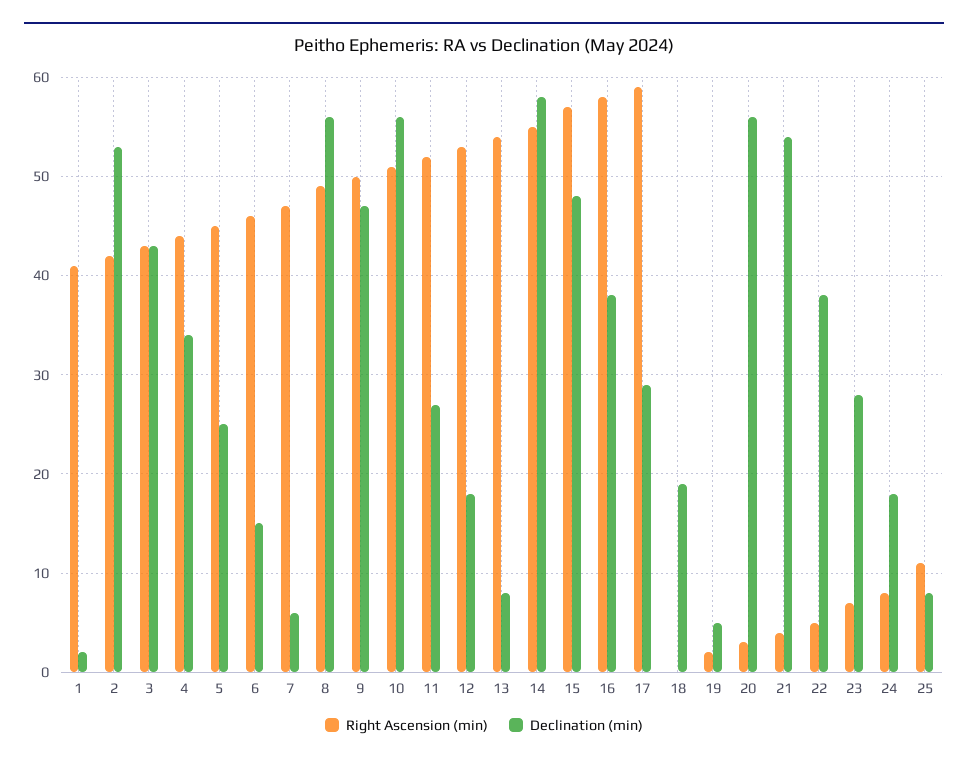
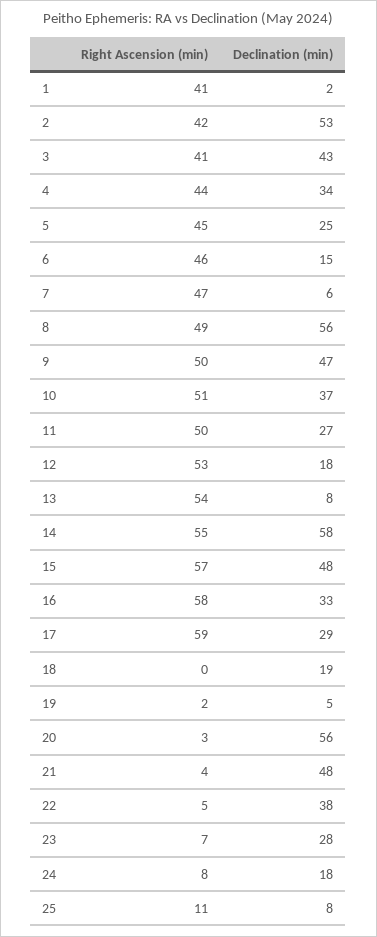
  {
    "Right Ascension (min)": {
      "1": 41,
      "2": 42,
-     "3": 43,
+     "3": 41,
      "4": 44,
      "5": 45,
      "6": 46,
      "7": 47,
      "8": 49,
      "9": 50,
      "10": 51,
-     "11": 52,
+     "11": 50,
      "12": 53,
      "13": 54,
      "14": 55,
      "15": 57,
      "16": 58,
      "17": 59,
      "18": 0,
      "19": 2,
      "20": 3,
      "21": 4,
      "22": 5,
      "23": 7,
      "24": 8,
      "25": 11
    },
    "Declination (min)": {
      "1": 2,
      "2": 53,
      "3": 43,
      "4": 34,
      "5": 25,
      "6": 15,
      "7": 6,
      "8": 56,
      "9": 47,
-     "10": 56,
+     "10": 37,
      "11": 27,
      "12": 18,
      "13": 8,
      "14": 58,
      "15": 48,
-     "16": 38,
+     "16": 33,
      "17": 29,
      "18": 19,
      "19": 5,
      "20": 56,
-     "21": 54,
+     "21": 48,
      "22": 38,
      "23": 28,
      "24": 18,
      "25": 8
    }
  }

